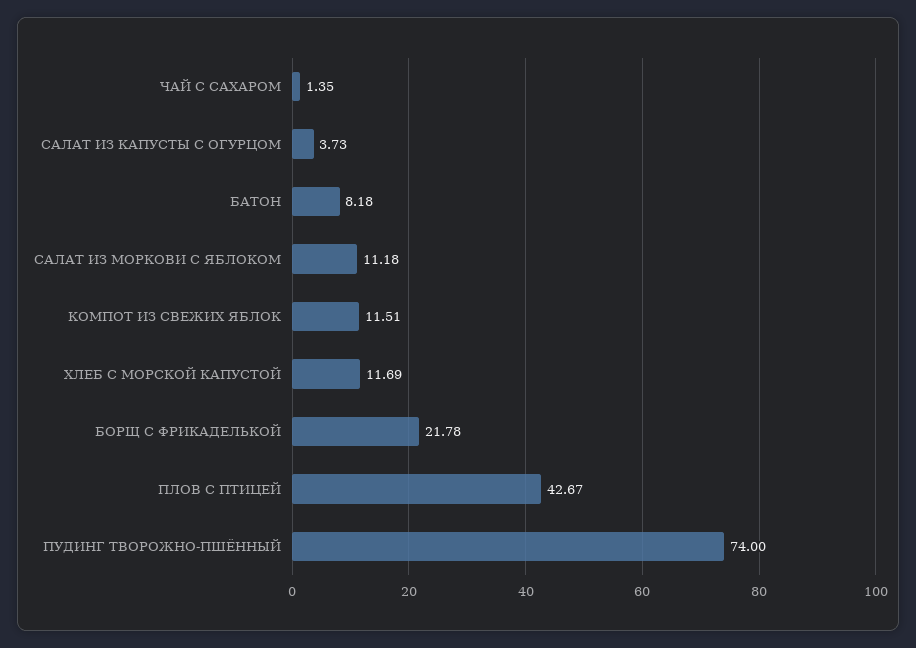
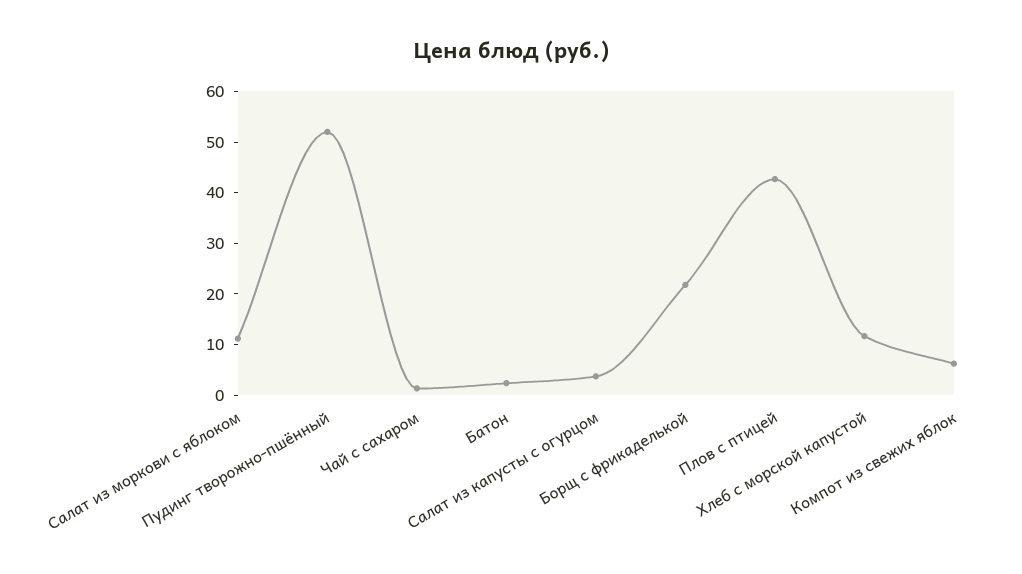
  {
    "ЧАЙ С САХАРОМ": 1.35,
    "САЛАТ ИЗ КАПУСТЫ С ОГУРЦОМ": 3.73,
-   "БАТОН": 8.18,
+   "БАТОН": 2,
    "САЛАТ ИЗ МОРКОВИ С ЯБЛОКОМ": 11.18,
-   "КОМПОТ ИЗ СВЕЖИХ ЯБЛОК": 11.51,
+   "КОМПОТ ИЗ СВЕЖИХ ЯБЛОК": 6,
    "ХЛЕБ С МОРСКОЙ КАПУСТОЙ": 11.69,
    "БОРЩ С ФРИКАДЕЛЬКОЙ": 21.78,
    "ПЛОВ С ПТИЦЕЙ": 42.67,
-   "ПУДИНГ ТВОРОЖНО-ПШЁННЫЙ": 74
+   "ПУДИНГ ТВОРОЖНО-ПШЁННЫЙ": 52
  }

